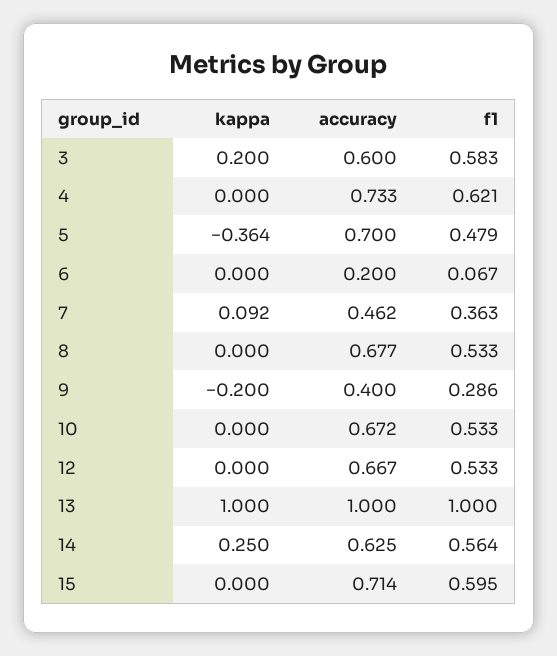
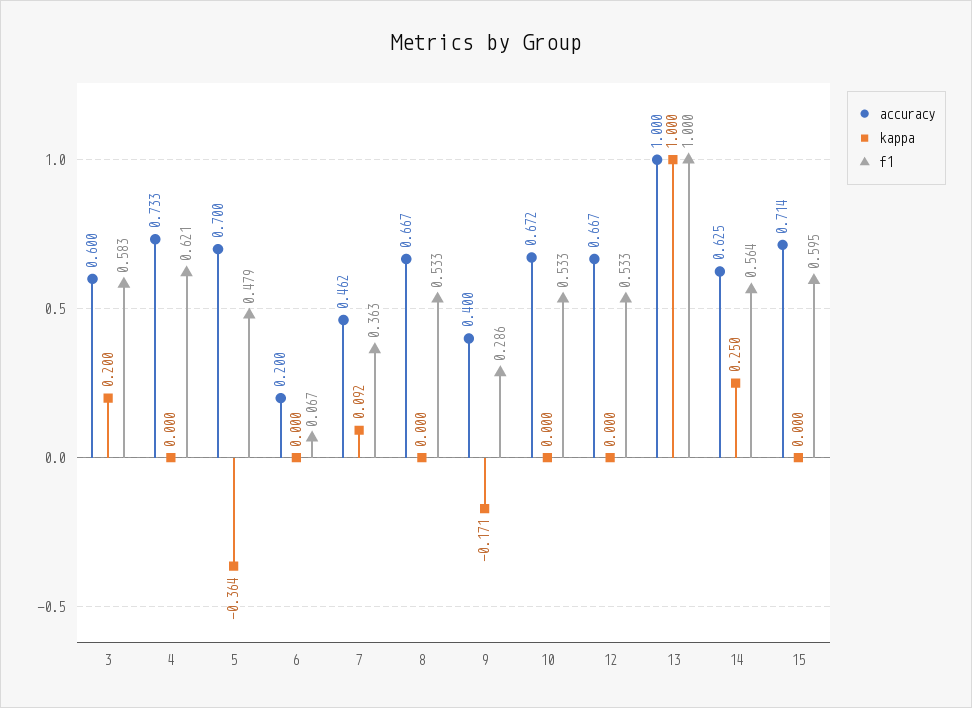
  {
    "kappa": {
      "3": 0.2,
      "4": 0,
      "5": -0.364,
      "6": 0,
      "7": 0.092,
      "8": 0,
-     "9": -0.2,
+     "9": -0.171,
      "10": 0,
      "12": 0,
      "13": 1,
      "14": 0.25,
      "15": 0
    },
    "accuracy": {
      "3": 0.6,
      "4": 0.733,
      "5": 0.7,
      "6": 0.2,
      "7": 0.462,
-     "8": 0.677,
+     "8": 0.667,
      "9": 0.4,
      "10": 0.672,
      "12": 0.667,
      "13": 1,
      "14": 0.625,
      "15": 0.714
    },
    "f1": {
      "3": 0.583,
      "4": 0.621,
      "5": 0.479,
      "6": 0.067,
      "7": 0.363,
      "8": 0.533,
      "9": 0.286,
      "10": 0.533,
      "12": 0.533,
      "13": 1,
      "14": 0.564,
      "15": 0.595
    }
  }

